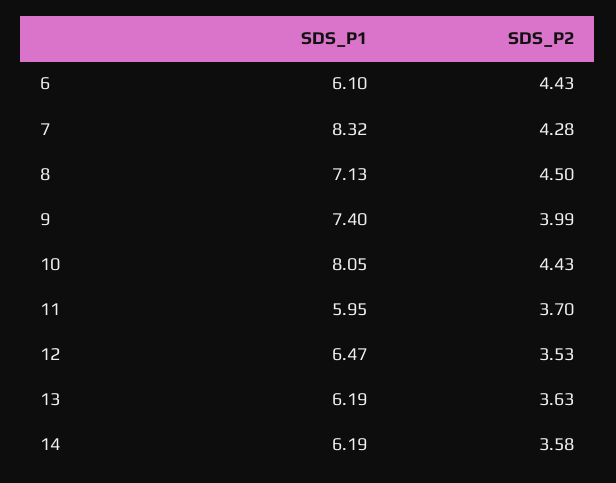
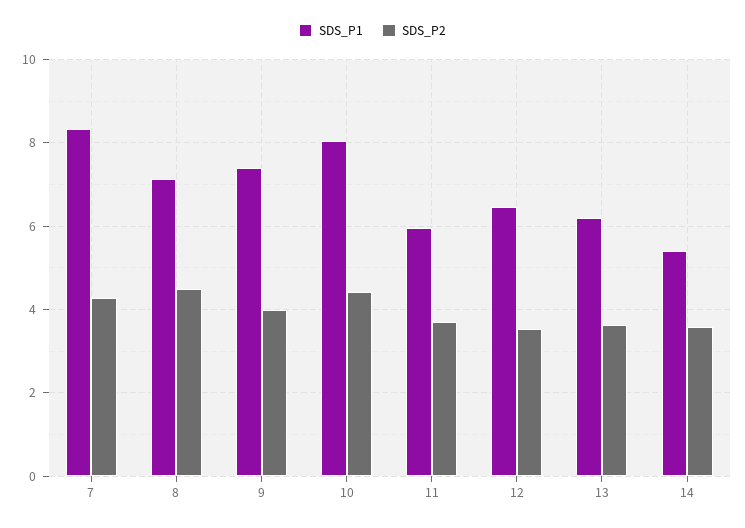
  {
    "SDS_P1": {
-     "6": 6.1,
      "7": 8.32,
      "8": 7.13,
      "9": 7.4,
      "10": 8.05,
      "11": 5.95,
      "12": 6.47,
      "13": 6.19,
-     "14": 6.19
+     "14": 5.4
    },
    "SDS_P2": {
-     "6": 4.43,
      "7": 4.28,
      "8": 4.5,
      "9": 3.99,
      "10": 4.43,
      "11": 3.7,
      "12": 3.53,
      "13": 3.63,
      "14": 3.58
    }
  }

